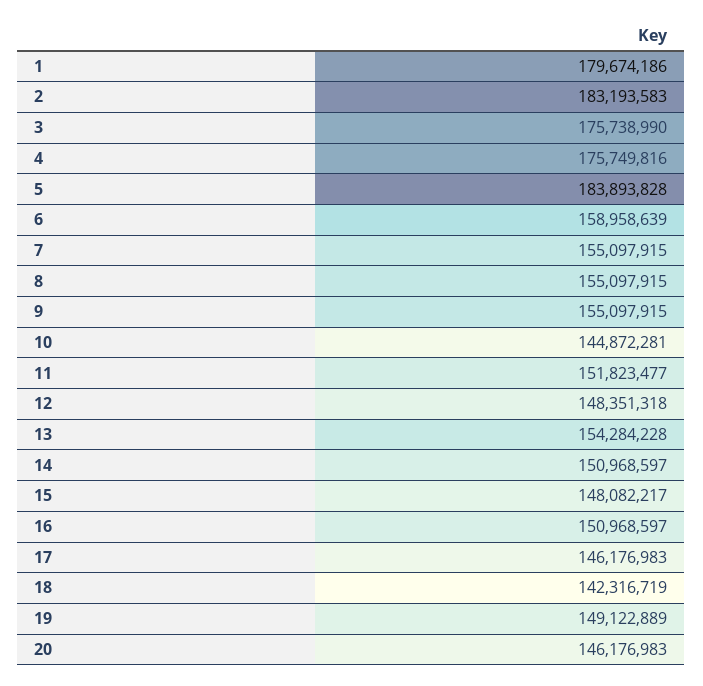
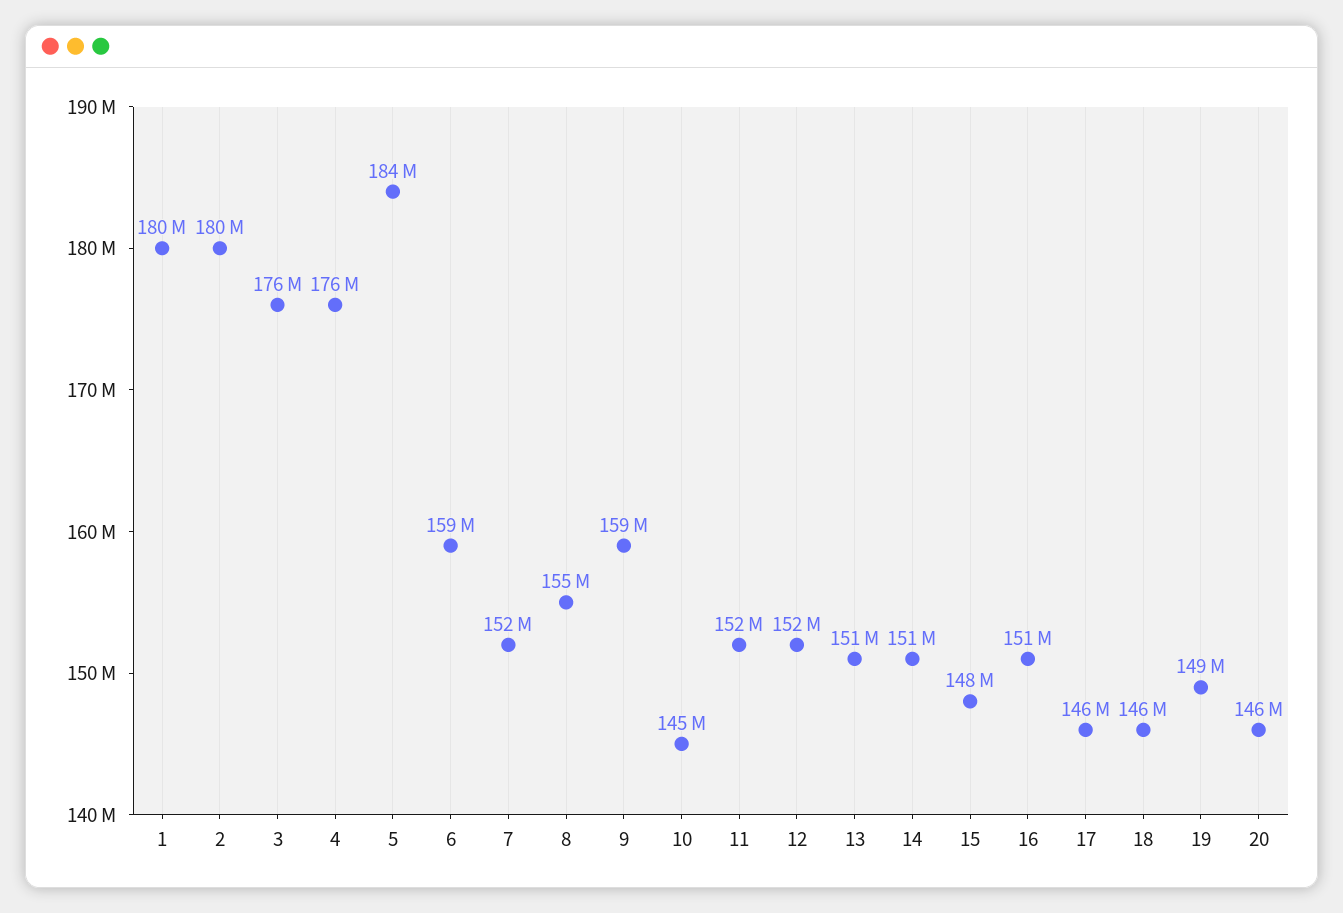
  {
    "1": 179674186,
-   "2": 183193583,
+   "2": 180000000,
    "3": 175738990,
    "4": 175749816,
    "5": 183893828,
    "6": 158958639,
-   "7": 155097915,
+   "7": 152000000,
    "8": 155097915,
-   "9": 155097915,
+   "9": 159000000,
    "10": 144872281,
    "11": 151823477,
-   "12": 148351318,
+   "12": 152000000,
-   "13": 154284228,
+   "13": 151000000,
    "14": 150968597,
    "15": 148082217,
    "16": 150968597,
    "17": 146176983,
-   "18": 142316719,
+   "18": 146000000,
    "19": 149122889,
    "20": 146176983
  }

